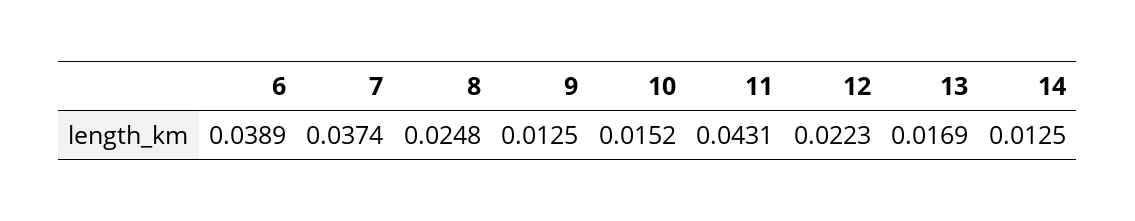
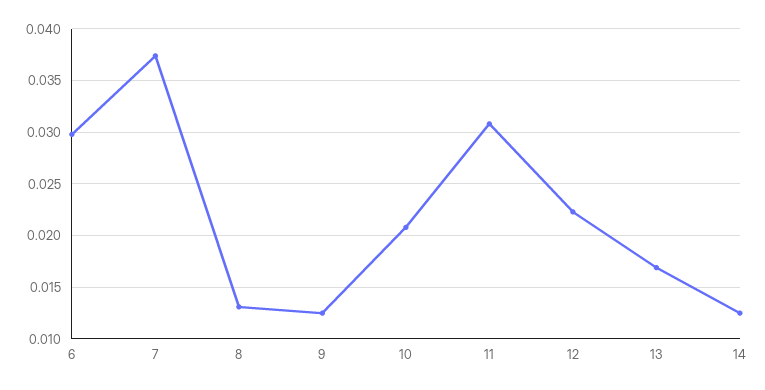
  {
-   "6": 0.0389,
+   "6": 0.03,
    "7": 0.0374,
-   "8": 0.0248,
+   "8": 0.013,
    "9": 0.0125,
-   "10": 0.0152,
+   "10": 0.021,
-   "11": 0.0431,
+   "11": 0.031,
    "12": 0.0223,
    "13": 0.0169,
    "14": 0.0125
  }

